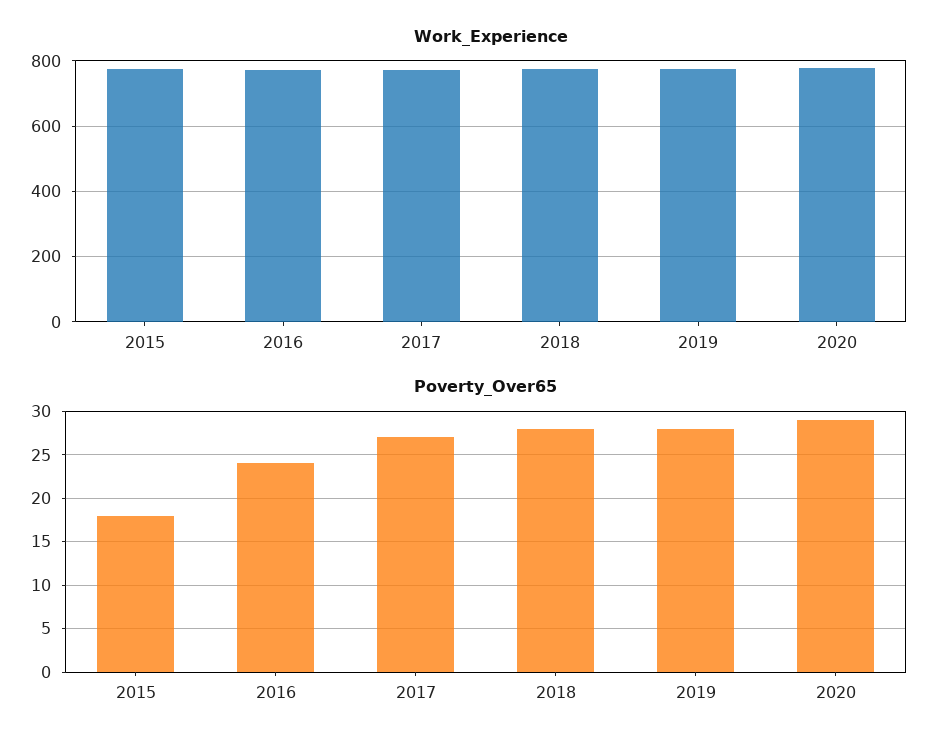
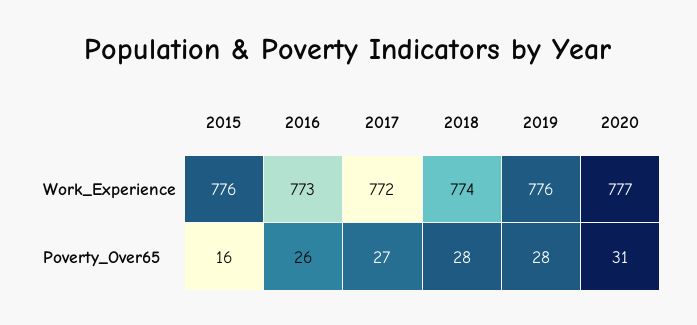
  {
    "Work_Experience": {
      "2015": 776,
      "2016": 773,
      "2017": 772,
      "2018": 774,
      "2019": 776,
      "2020": 777
    },
    "Poverty_Over65": {
-     "2015": 18,
+     "2015": 16,
-     "2016": 24,
+     "2016": 26,
      "2017": 27,
      "2018": 28,
      "2019": 28,
-     "2020": 29
+     "2020": 31
    }
  }

